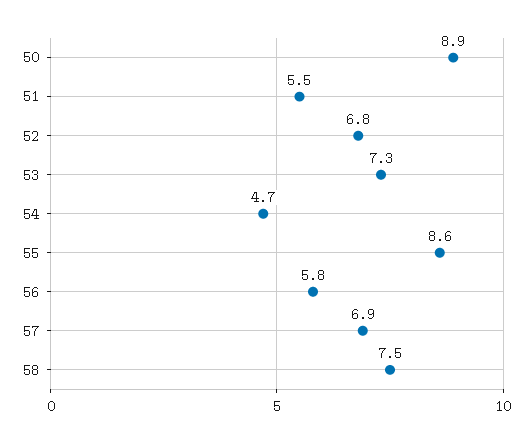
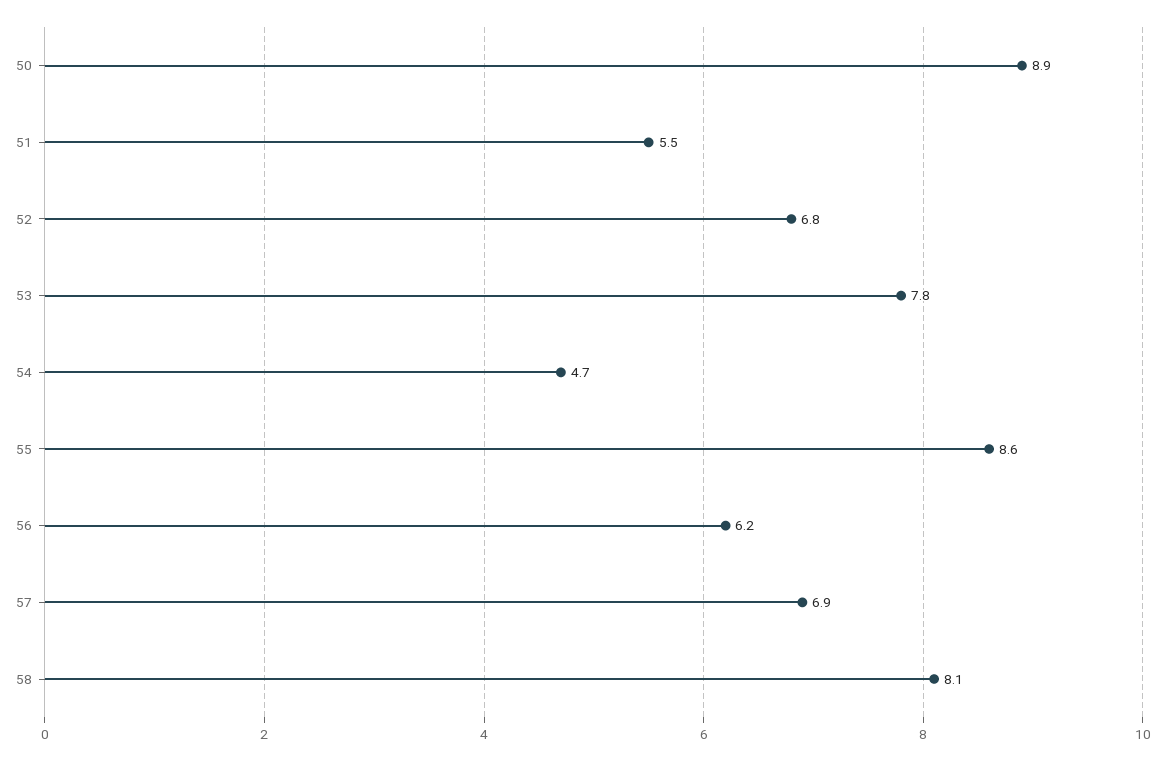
  {
    "50": 8.9,
    "51": 5.5,
    "52": 6.8,
-   "53": 7.3,
+   "53": 7.8,
    "54": 4.7,
    "55": 8.6,
-   "56": 5.8,
+   "56": 6.2,
    "57": 6.9,
-   "58": 7.5
+   "58": 8.1
  }

